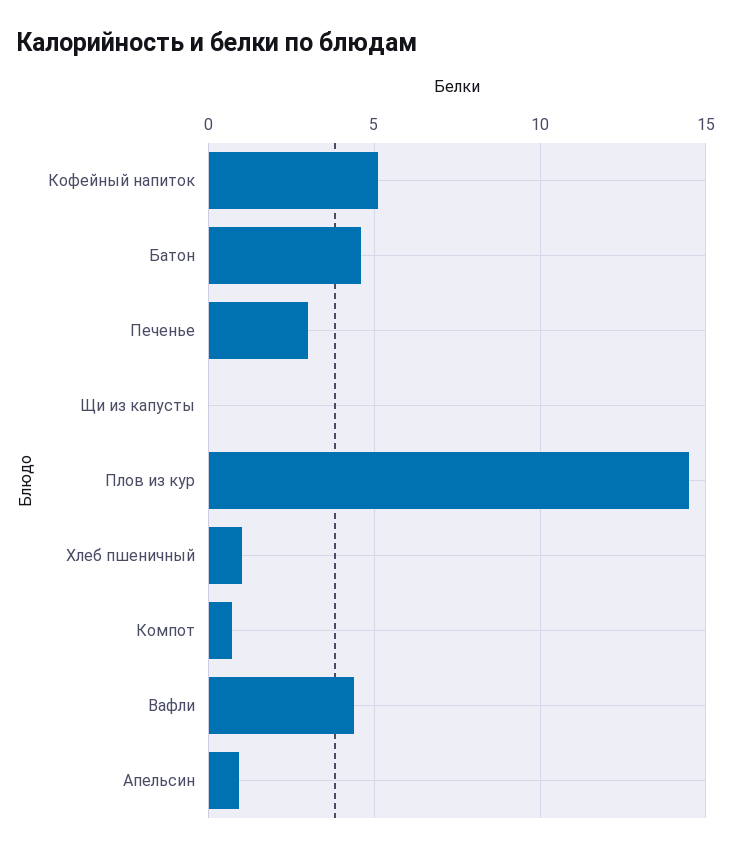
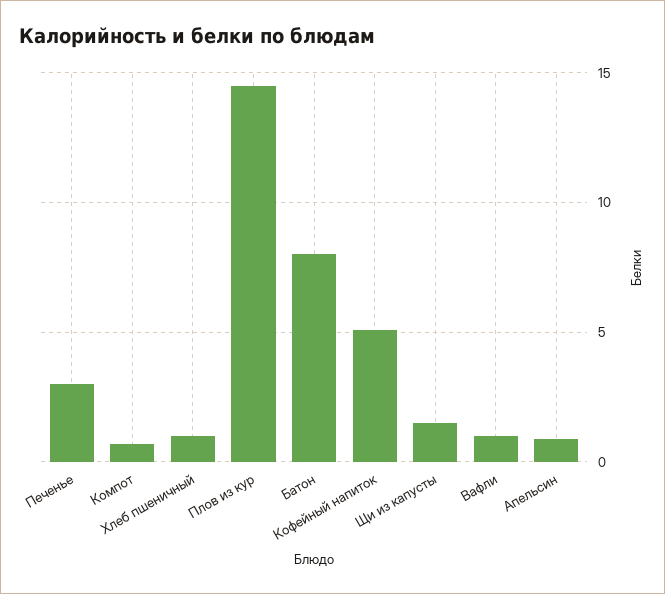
  {
    "Кофейный напиток": 5,
-   "Батон": 4.5,
+   "Батон": 8,
    "Печенье": 3,
-   "Щи из капусты": 0,
+   "Щи из капусты": 1.5,
    "Плов из кур": 14.5,
    "Хлеб пшеничный": 1,
    "Компот": 0.5,
-   "Вафли": 4.5,
+   "Вафли": 1,
    "Апельсин": 1
  }

